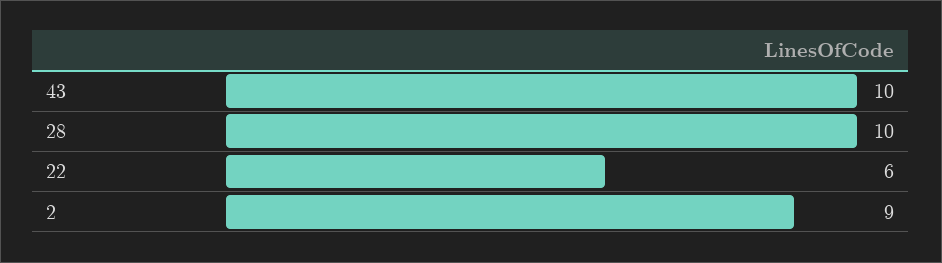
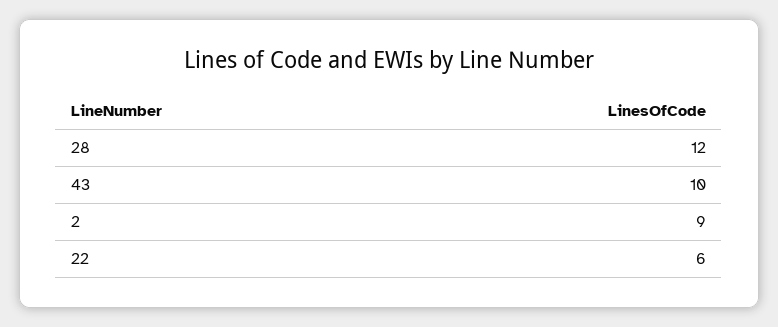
  {
    "43": 10,
-   "28": 10,
+   "28": 12,
    "22": 6,
    "2": 9
  }

